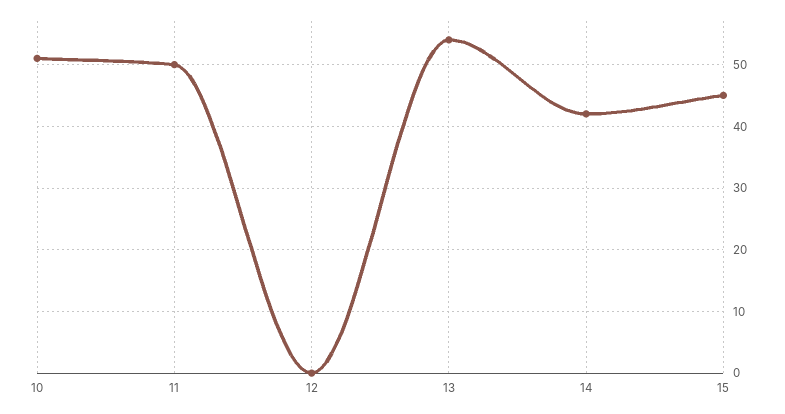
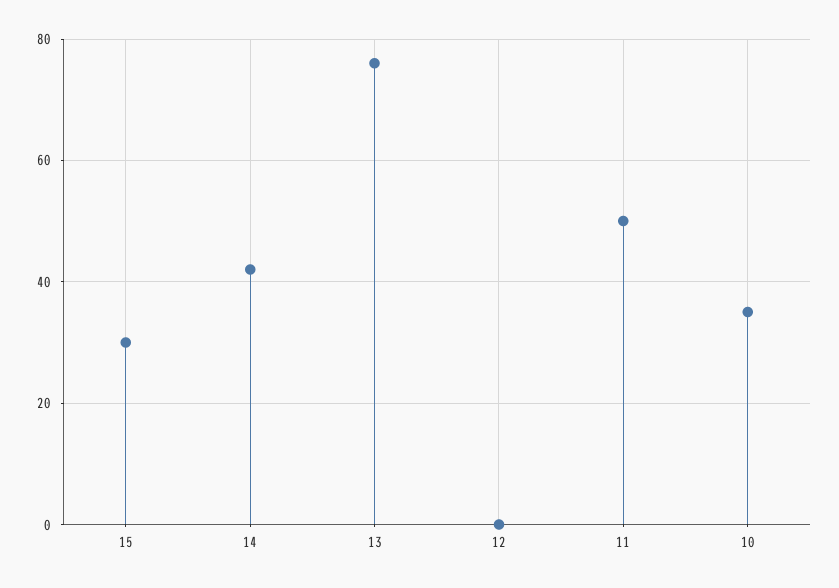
  {
-   "10": 51,
+   "10": 35,
    "11": 50,
    "12": 0,
-   "13": 54,
+   "13": 75,
    "14": 42,
-   "15": 45
+   "15": 30
  }

